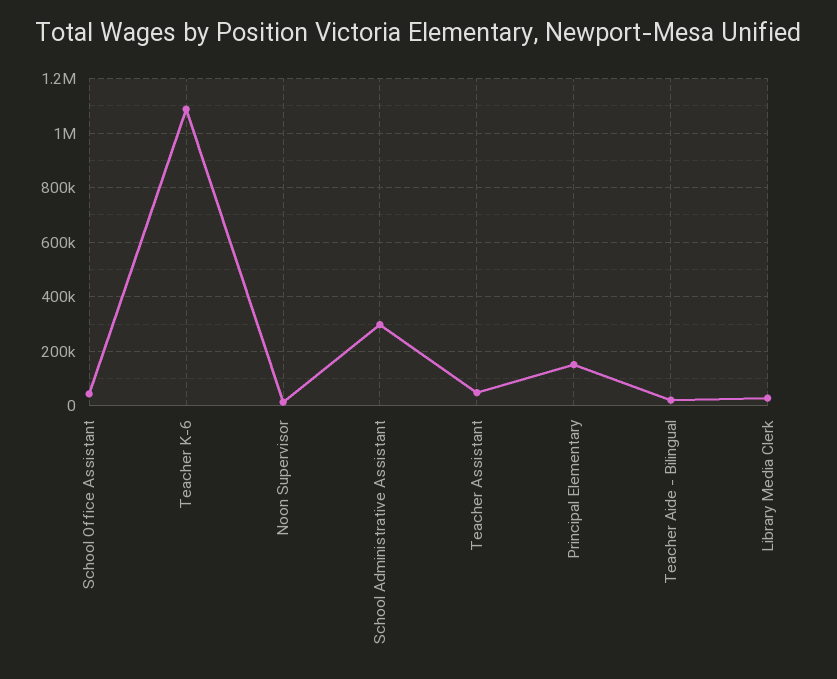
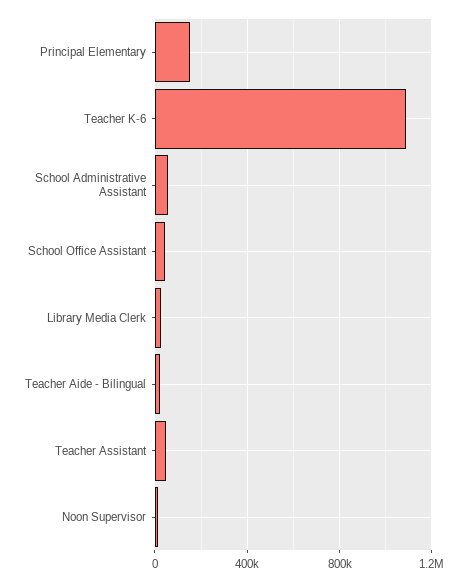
  {
    "School Office Assistant": 50000,
    "Teacher K-6": 1100000,
    "Noon Supervisor": 25000,
-   "School Administrative Assistant": 300000,
+   "School Administrative Assistant": 50000,
    "Teacher Assistant": 50000,
    "Principal Elementary": 150000,
    "Teacher Aide - Bilingual": 25000,
    "Library Media Clerk": 25000
  }

